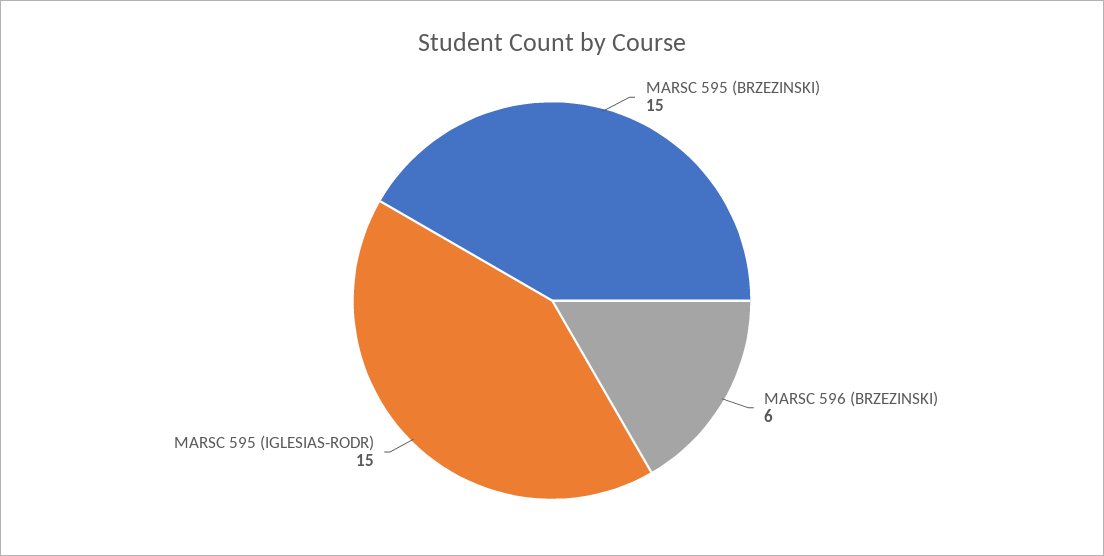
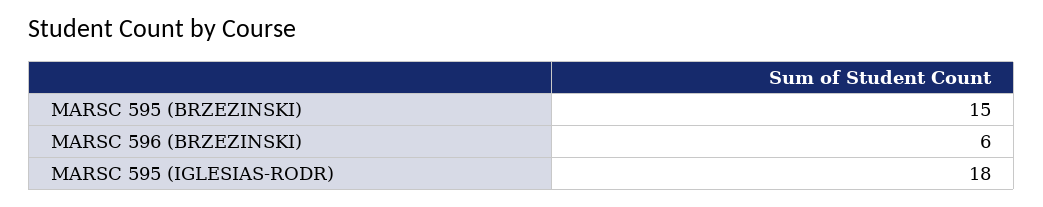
  {
    "MARSC 595 (BRZEZINSKI)": 15,
    "MARSC 596 (BRZEZINSKI)": 6,
-   "MARSC 595 (IGLESIAS-RODR)": 15
+   "MARSC 595 (IGLESIAS-RODR)": 18
  }

